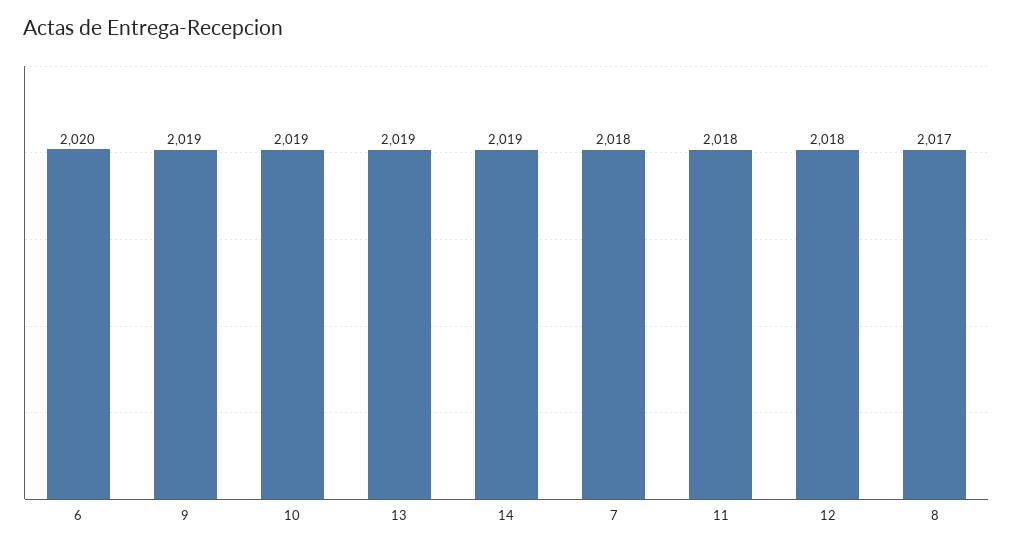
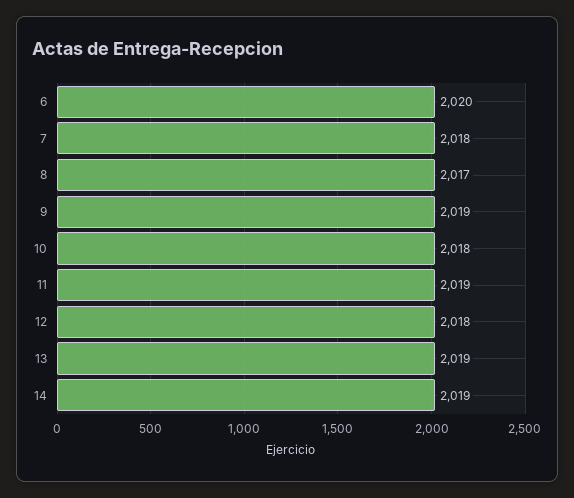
  {
    "6": 2020,
    "9": 2019,
-   "10": 2019,
+   "10": 2018,
    "13": 2019,
    "14": 2019,
    "7": 2018,
-   "11": 2018,
+   "11": 2019,
    "12": 2018,
    "8": 2017
  }

